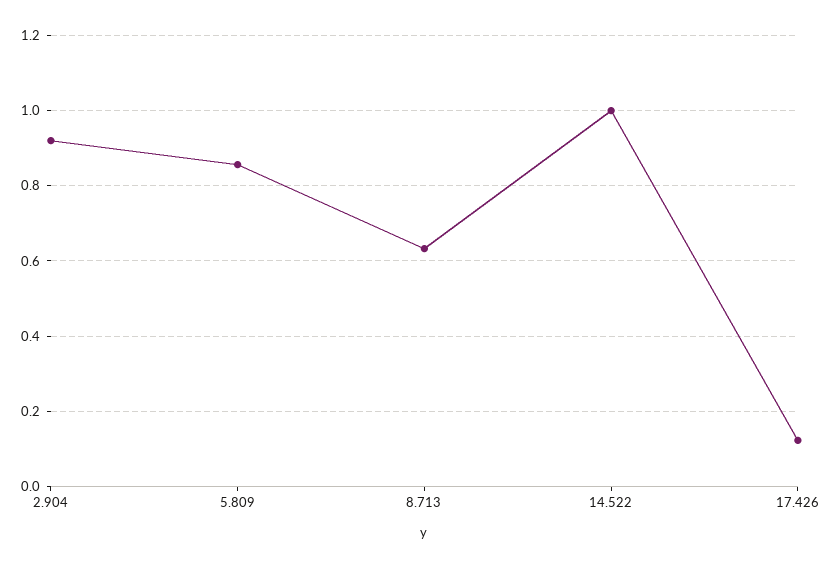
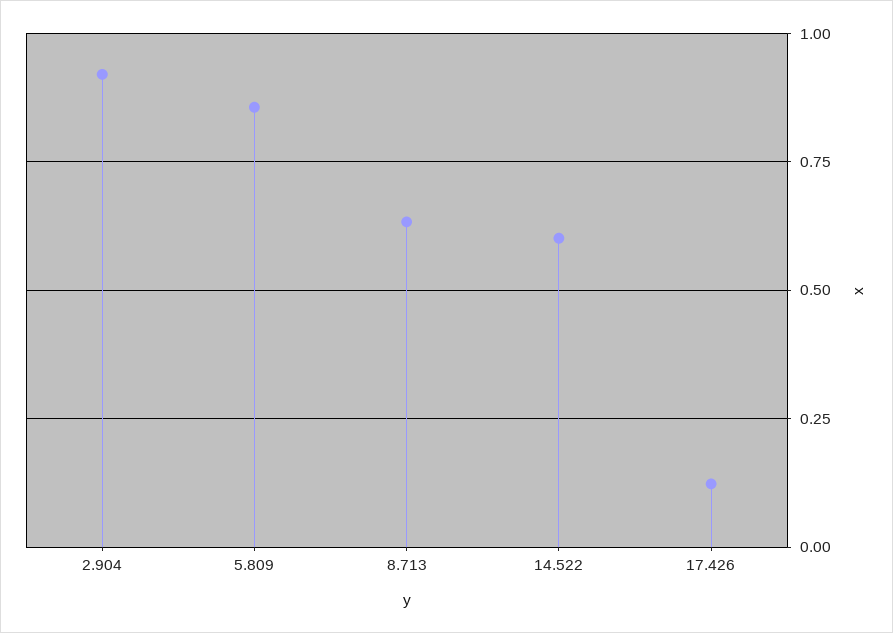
  {
    "2.904": 0.92,
    "5.809": 0.86,
    "8.713": 0.64,
-   "14.522": 1,
+   "14.522": 0.6,
    "17.426": 0.12
  }

